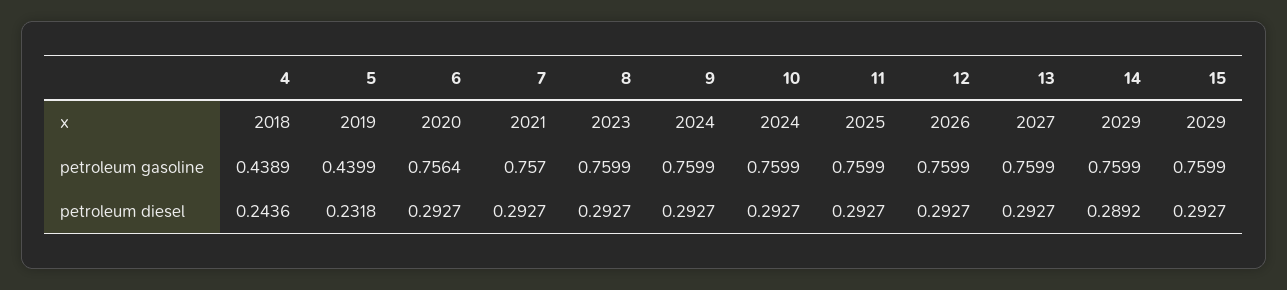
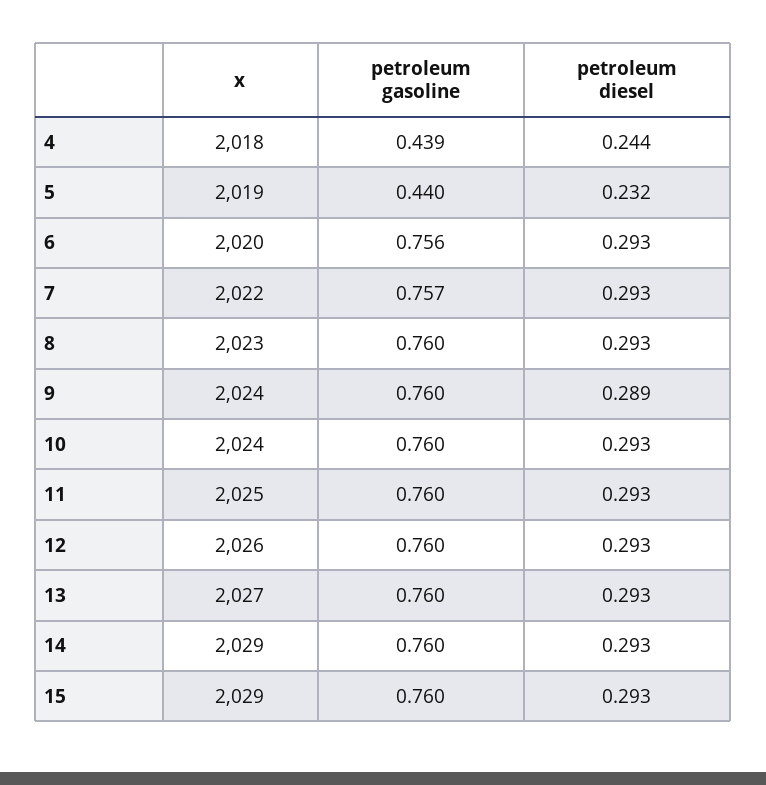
  {
    "4": {
      "x": 2018,
      "petroleum gasoline": 0.4389,
      "petroleum diesel": 0.2436
    },
    "5": {
      "x": 2019,
      "petroleum gasoline": 0.4399,
      "petroleum diesel": 0.2318
    },
    "6": {
      "x": 2020,
      "petroleum gasoline": 0.7564,
      "petroleum diesel": 0.2927
    },
    "7": {
-     "x": 2021,
+     "x": 2022,
      "petroleum gasoline": 0.757,
      "petroleum diesel": 0.2927
    },
    "8": {
      "x": 2023,
      "petroleum gasoline": 0.7599,
      "petroleum diesel": 0.2927
    },
    "9": {
      "x": 2024,
      "petroleum gasoline": 0.7599,
-     "petroleum diesel": 0.2927
+     "petroleum diesel": 0.289
    },
    "10": {
      "x": 2024,
      "petroleum gasoline": 0.7599,
      "petroleum diesel": 0.2927
    },
    "11": {
      "x": 2025,
      "petroleum gasoline": 0.7599,
      "petroleum diesel": 0.2927
    },
    "12": {
      "x": 2026,
      "petroleum gasoline": 0.7599,
      "petroleum diesel": 0.2927
    },
    "13": {
      "x": 2027,
      "petroleum gasoline": 0.7599,
      "petroleum diesel": 0.2927
    },
    "14": {
      "x": 2029,
      "petroleum gasoline": 0.7599,
-     "petroleum diesel": 0.2892
+     "petroleum diesel": 0.293
    },
    "15": {
      "x": 2029,
      "petroleum gasoline": 0.7599,
      "petroleum diesel": 0.2927
    }
  }

